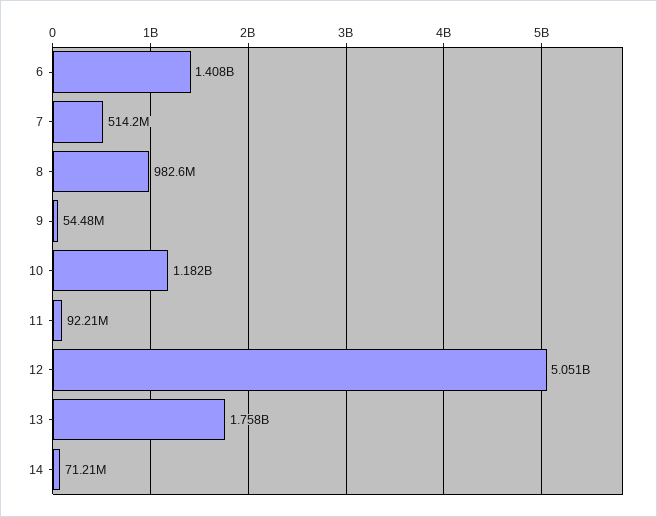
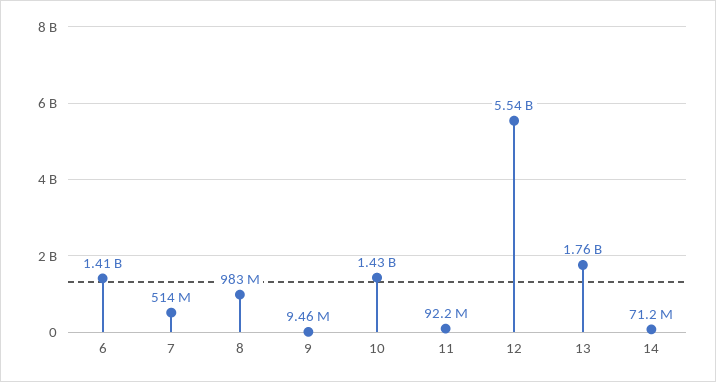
  {
    "6": 1408000000,
    "7": 514200000,
    "8": 982600000,
-   "9": 54480000,
+   "9": 9460000,
-   "10": 1182000000,
+   "10": 1430000000,
    "11": 92210000,
-   "12": 5051000000,
+   "12": 5540000000,
    "13": 1758000000,
    "14": 71210000
  }

